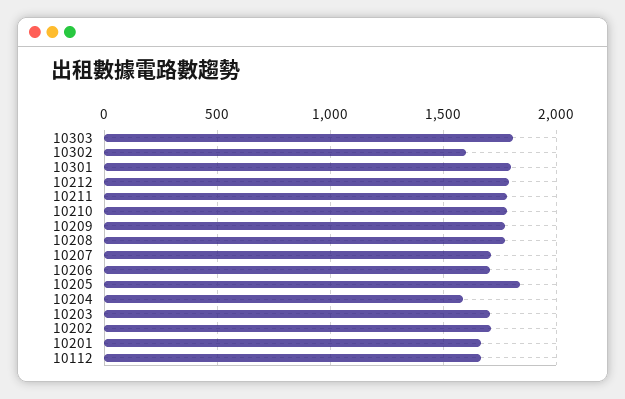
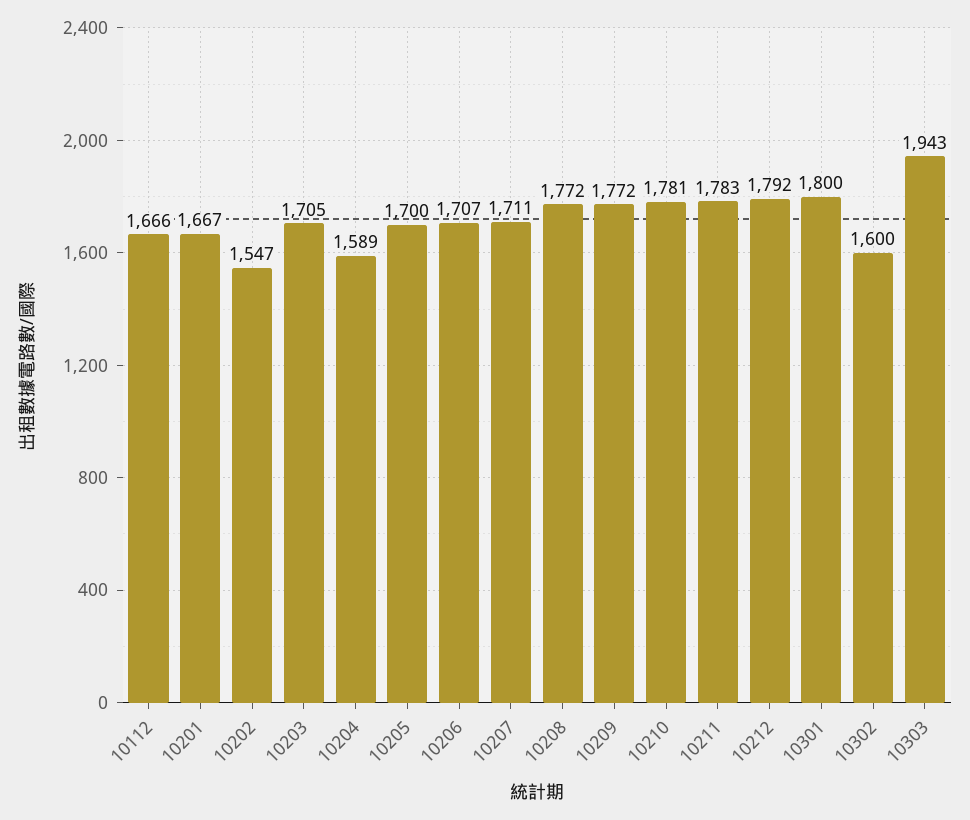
  {
-   "10303": 1800,
+   "10303": 1943,
    "10302": 1600,
    "10301": 1800,
    "10212": 1792,
    "10211": 1783,
    "10210": 1781,
    "10209": 1772,
    "10208": 1772,
    "10207": 1711,
    "10206": 1707,
-   "10205": 1850,
+   "10205": 1700,
    "10204": 1589,
    "10203": 1705,
-   "10202": 1700,
+   "10202": 1547,
    "10201": 1667,
    "10112": 1666
  }

